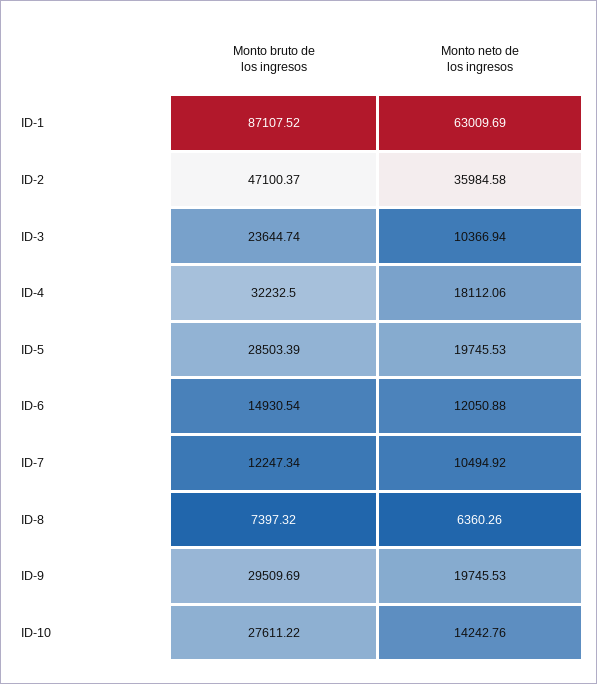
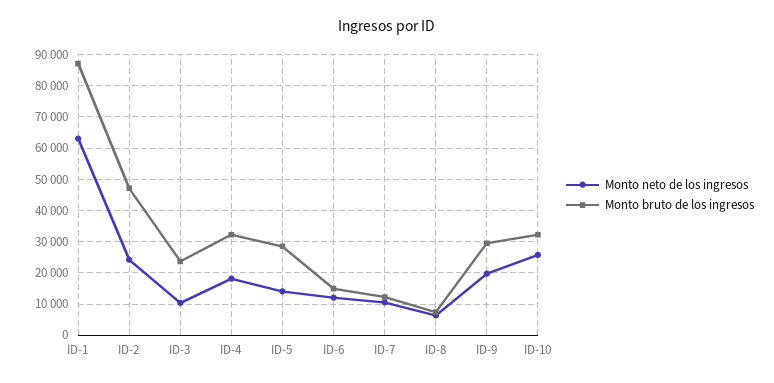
  {
    "Monto bruto de los ingresos": {
      "ID-1": 87107.52,
      "ID-2": 47100.37,
      "ID-3": 23644.74,
      "ID-4": 32232.5,
      "ID-5": 28503.39,
      "ID-6": 14930.54,
      "ID-7": 12247.34,
      "ID-8": 7397.32,
      "ID-9": 29509.69,
-     "ID-10": 27611.22
+     "ID-10": 32000
    },
    "Monto neto de los ingresos": {
      "ID-1": 63009.69,
-     "ID-2": 35984.58,
+     "ID-2": 24000,
      "ID-3": 10366.94,
      "ID-4": 18112.06,
-     "ID-5": 19745.53,
+     "ID-5": 14000,
      "ID-6": 12050.88,
      "ID-7": 10494.92,
      "ID-8": 6360.26,
      "ID-9": 19745.53,
-     "ID-10": 14242.76
+     "ID-10": 26000
    }
  }

